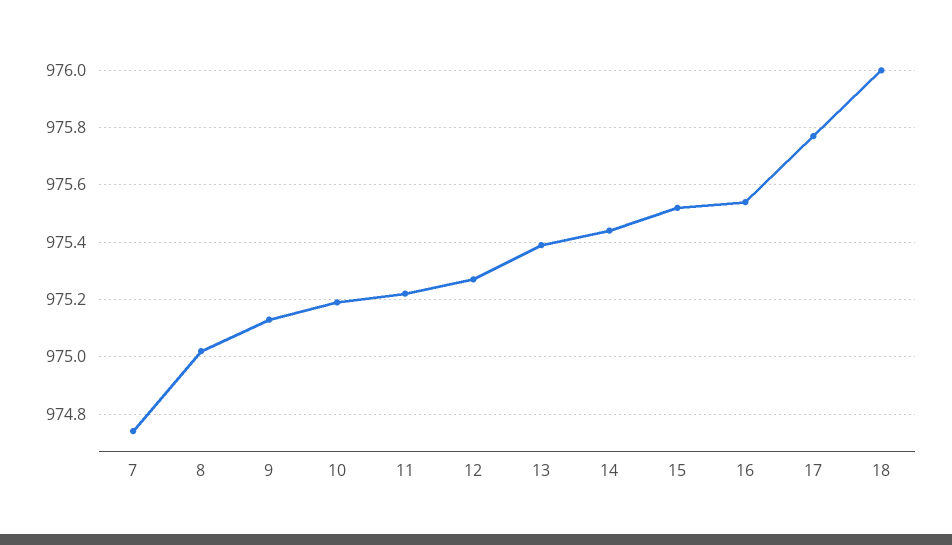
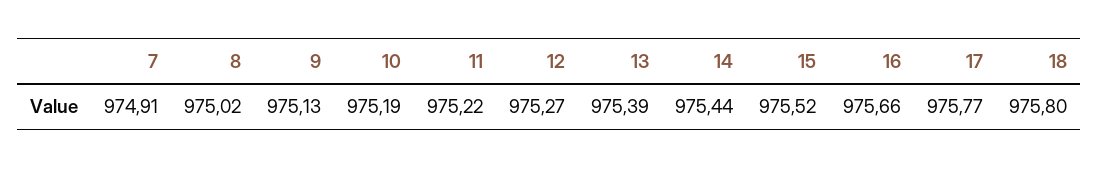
  {
-   "7": 974.75,
+   "7": 974.91,
    "8": 975.02,
    "9": 975.13,
    "10": 975.19,
    "11": 975.22,
    "12": 975.27,
    "13": 975.39,
    "14": 975.44,
    "15": 975.52,
-   "16": 975.55,
+   "16": 975.66,
    "17": 975.77,
-   "18": 976
+   "18": 975.8
  }

